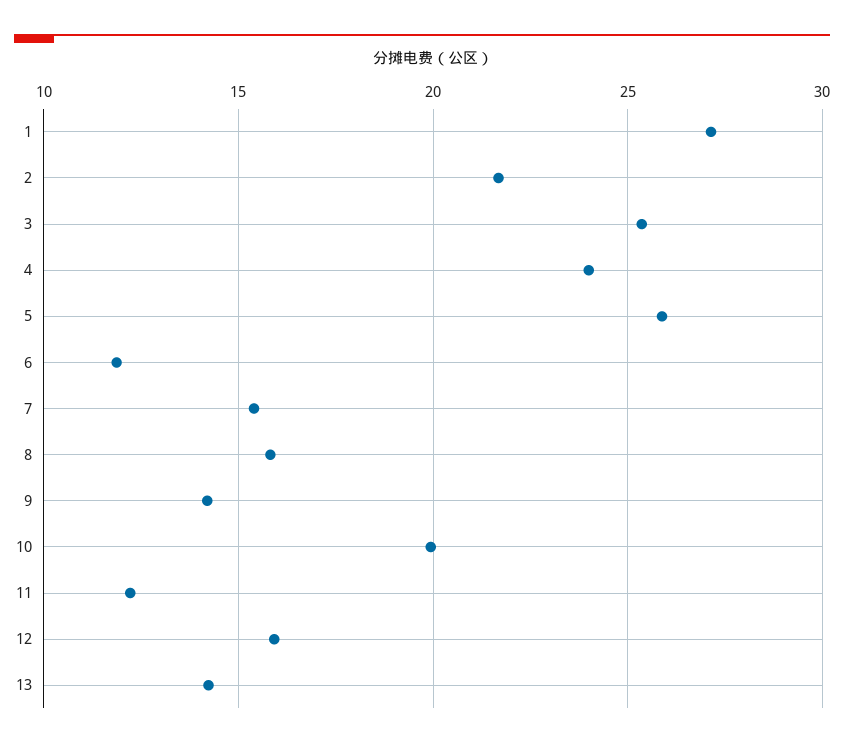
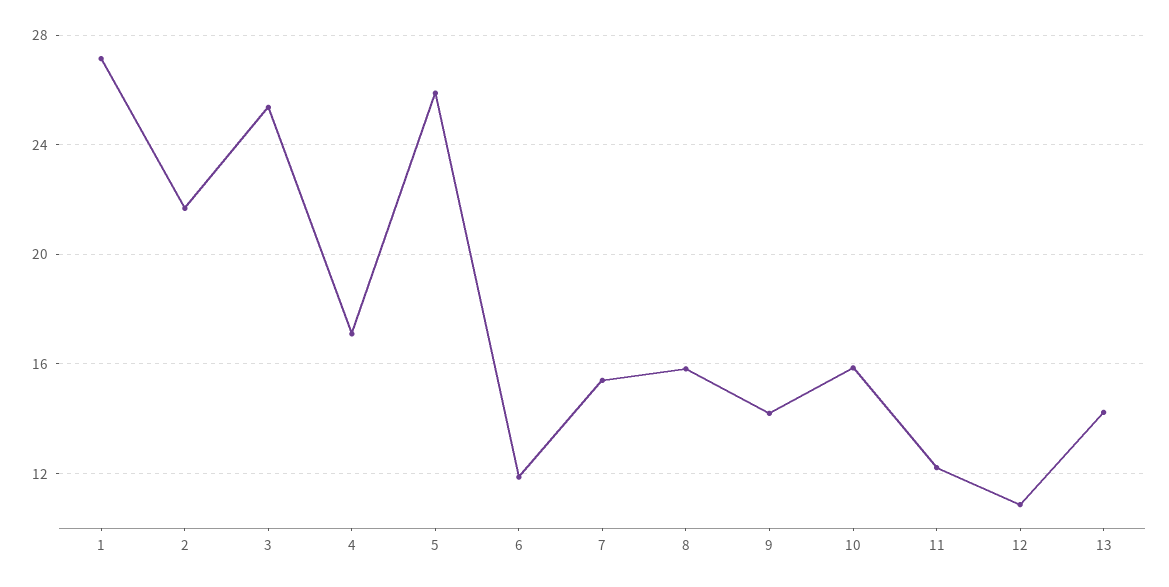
  {
    "1": 27,
    "2": 21.5,
    "3": 25.5,
-   "4": 24,
+   "4": 17,
    "5": 26,
    "6": 12,
    "7": 15.5,
    "8": 16,
    "9": 14,
-   "10": 20,
+   "10": 16,
    "11": 12,
-   "12": 16,
+   "12": 11,
    "13": 14
  }

